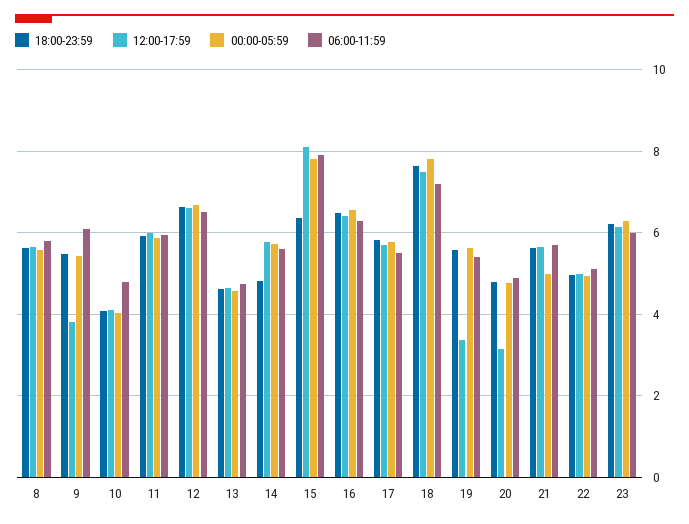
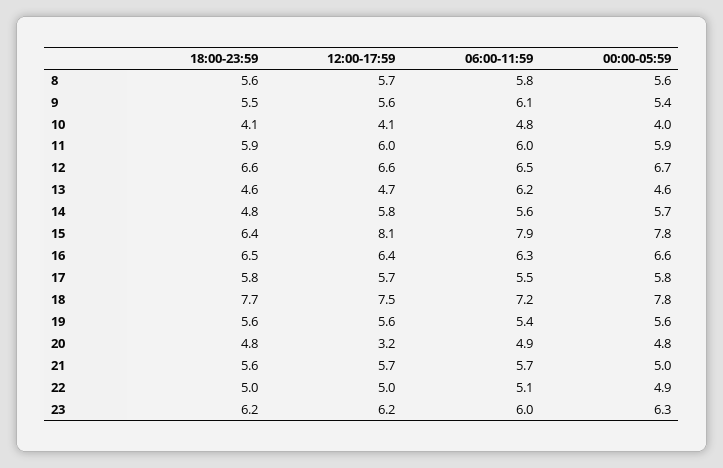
  {
    "18:00-23:59": {
      "8": 5.6,
      "9": 5.5,
      "10": 4.1,
      "11": 5.9,
      "12": 6.6,
      "13": 4.6,
      "14": 4.8,
      "15": 6.4,
      "16": 6.5,
      "17": 5.8,
      "18": 7.7,
      "19": 5.6,
      "20": 4.8,
      "21": 5.6,
      "22": 5,
      "23": 6.2
    },
    "12:00-17:59": {
      "8": 5.7,
-     "9": 3.8,
+     "9": 5.6,
      "10": 4.1,
      "11": 6,
      "12": 6.6,
      "13": 4.7,
      "14": 5.8,
      "15": 8.1,
      "16": 6.4,
      "17": 5.7,
      "18": 7.5,
-     "19": 3.4,
+     "19": 5.6,
      "20": 3.2,
      "21": 5.7,
      "22": 5,
      "23": 6.2
    },
    "00:00-05:59": {
      "8": 5.6,
      "9": 5.4,
      "10": 4,
      "11": 5.9,
      "12": 6.7,
      "13": 4.6,
      "14": 5.7,
      "15": 7.8,
      "16": 6.6,
      "17": 5.8,
      "18": 7.8,
      "19": 5.6,
      "20": 4.8,
      "21": 5,
      "22": 4.9,
      "23": 6.3
    },
    "06:00-11:59": {
      "8": 5.8,
      "9": 6.1,
      "10": 4.8,
      "11": 6,
      "12": 6.5,
-     "13": 4.8,
+     "13": 6.2,
      "14": 5.6,
      "15": 7.9,
      "16": 6.3,
      "17": 5.5,
      "18": 7.2,
      "19": 5.4,
      "20": 4.9,
      "21": 5.7,
      "22": 5.1,
      "23": 6
    }
  }

